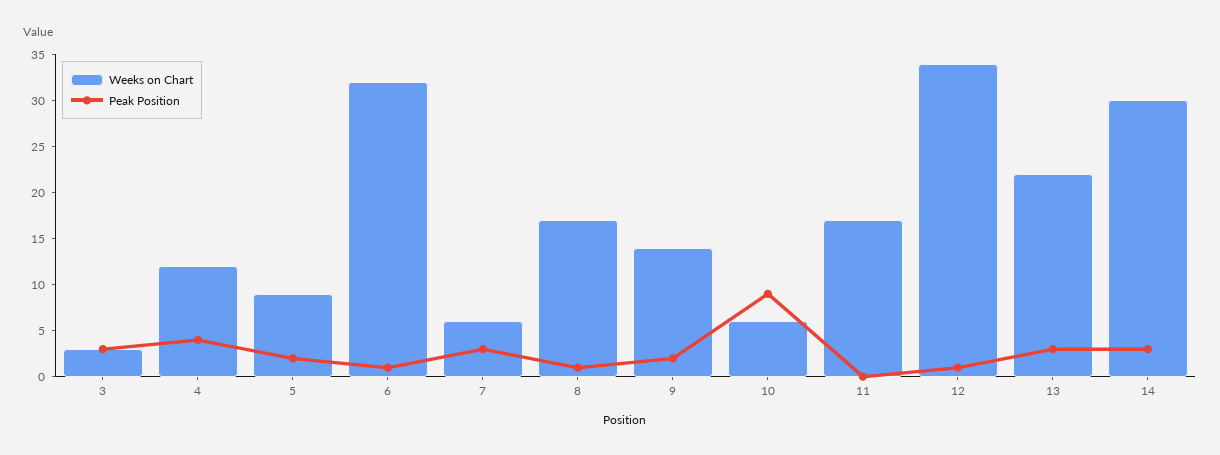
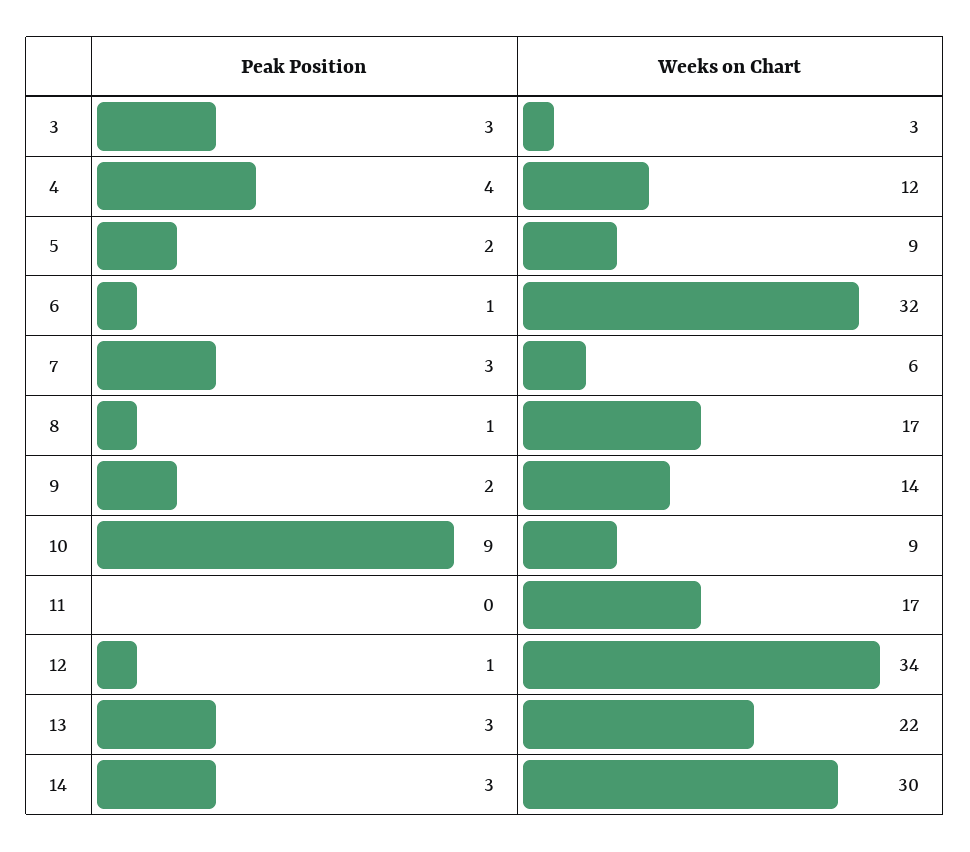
  {
    "Weeks on Chart": {
      "3": 3,
      "4": 12,
      "5": 9,
      "6": 32,
      "7": 6,
      "8": 17,
      "9": 14,
-     "10": 6,
+     "10": 9,
      "11": 17,
      "12": 34,
      "13": 22,
      "14": 30
    },
    "Peak Position": {
      "3": 3,
      "4": 4,
      "5": 2,
      "6": 1,
      "7": 3,
      "8": 1,
      "9": 2,
      "10": 9,
      "11": 0,
      "12": 1,
      "13": 3,
      "14": 3
    }
  }

